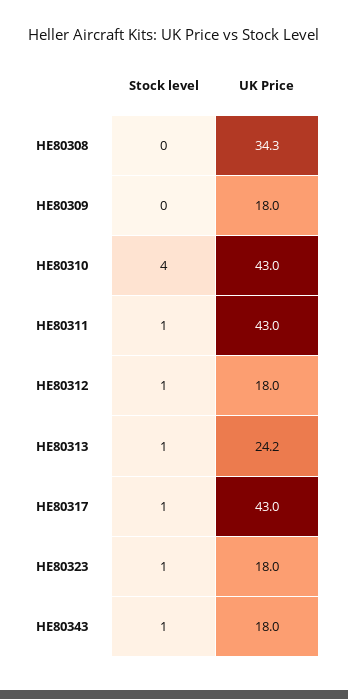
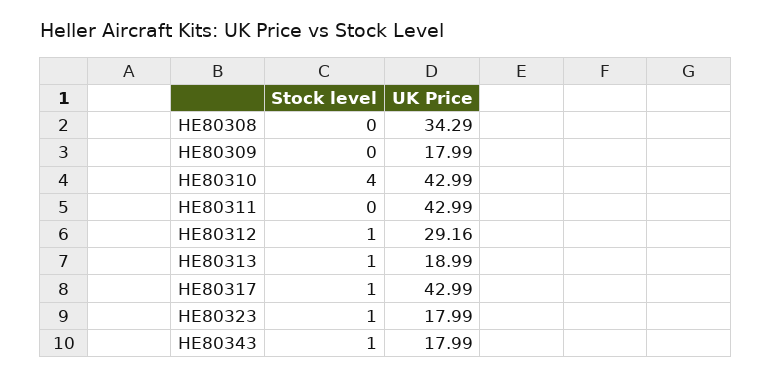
  {
    "Stock level": {
      "HE80308": 0,
      "HE80309": 0,
      "HE80310": 4,
-     "HE80311": 1,
+     "HE80311": 0,
      "HE80312": 1,
      "HE80313": 1,
      "HE80317": 1,
      "HE80323": 1,
      "HE80343": 1
    },
    "UK Price": {
      "HE80308": 34.29,
      "HE80309": 17.99,
      "HE80310": 42.99,
      "HE80311": 42.99,
-     "HE80312": 18,
+     "HE80312": 29.16,
-     "HE80313": 24.2,
+     "HE80313": 18.99,
      "HE80317": 42.99,
      "HE80323": 17.99,
      "HE80343": 17.99
    }
  }

